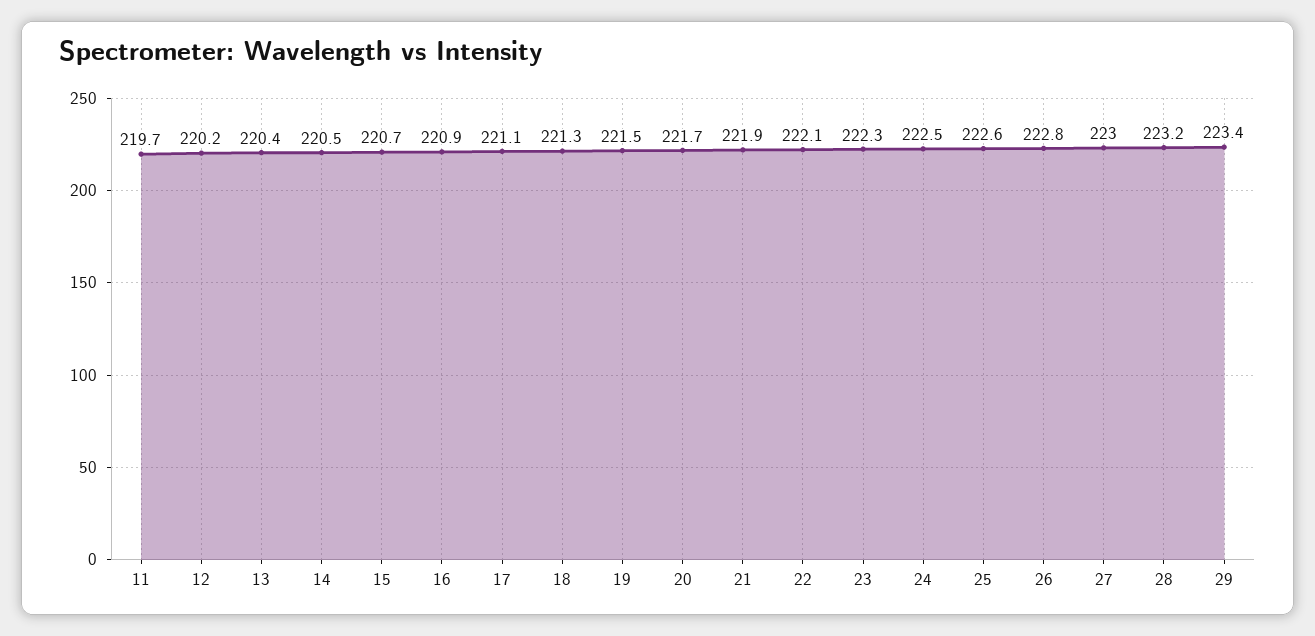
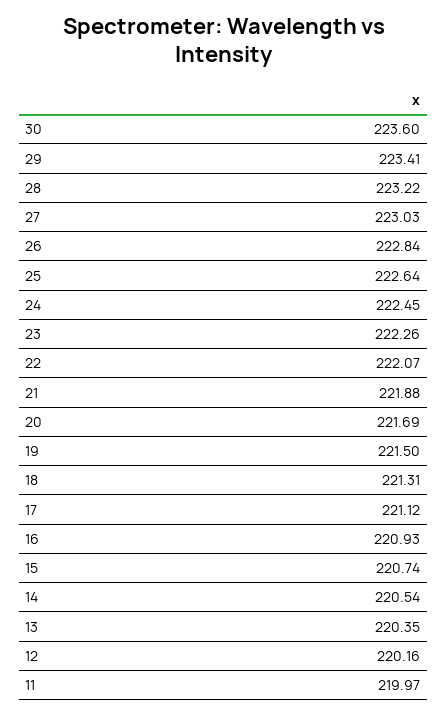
  {
-   "11": 219.7,
+   "11": 219.97,
    "12": 220.16,
    "13": 220.35,
    "14": 220.54,
    "15": 220.74,
    "16": 220.93,
    "17": 221.12,
    "18": 221.31,
    "19": 221.5,
    "20": 221.69,
    "21": 221.88,
    "22": 222.07,
    "23": 222.26,
    "24": 222.45,
    "25": 222.64,
    "26": 222.84,
    "27": 223.03,
    "28": 223.22,
-   "29": 223.41
+   "29": 223.41,
+   "30": 223.6
  }

